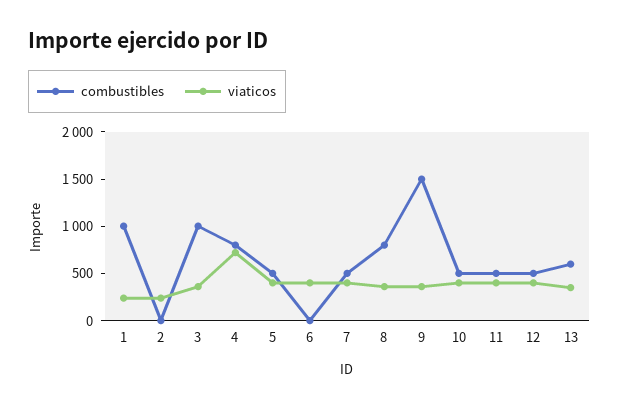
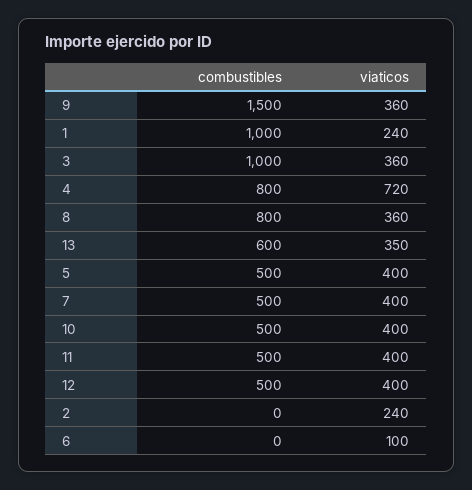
  {
    "combustibles": {
      "1": 1000,
      "2": 0,
      "3": 1000,
      "4": 800,
      "5": 500,
      "6": 0,
      "7": 500,
      "8": 800,
      "9": 1500,
      "10": 500,
      "11": 500,
      "12": 500,
      "13": 600
    },
    "viaticos": {
      "1": 240,
      "2": 240,
      "3": 360,
      "4": 720,
      "5": 400,
-     "6": 400,
+     "6": 100,
      "7": 400,
      "8": 360,
      "9": 360,
      "10": 400,
      "11": 400,
      "12": 400,
      "13": 350
    }
  }

